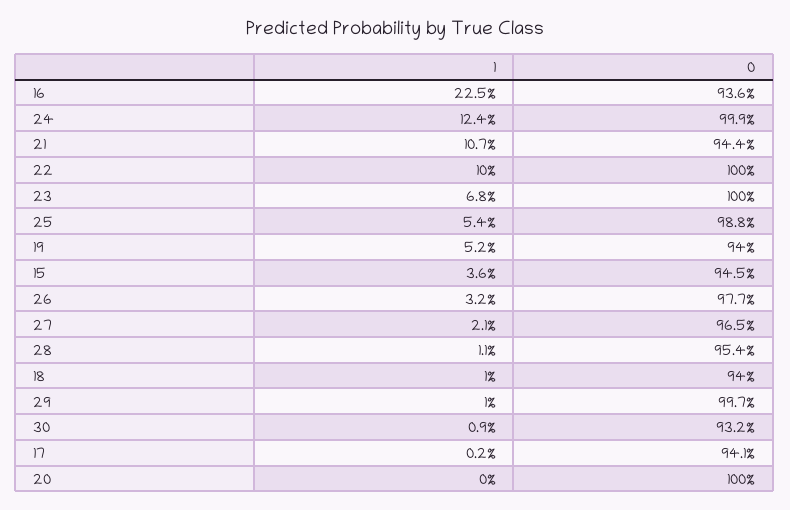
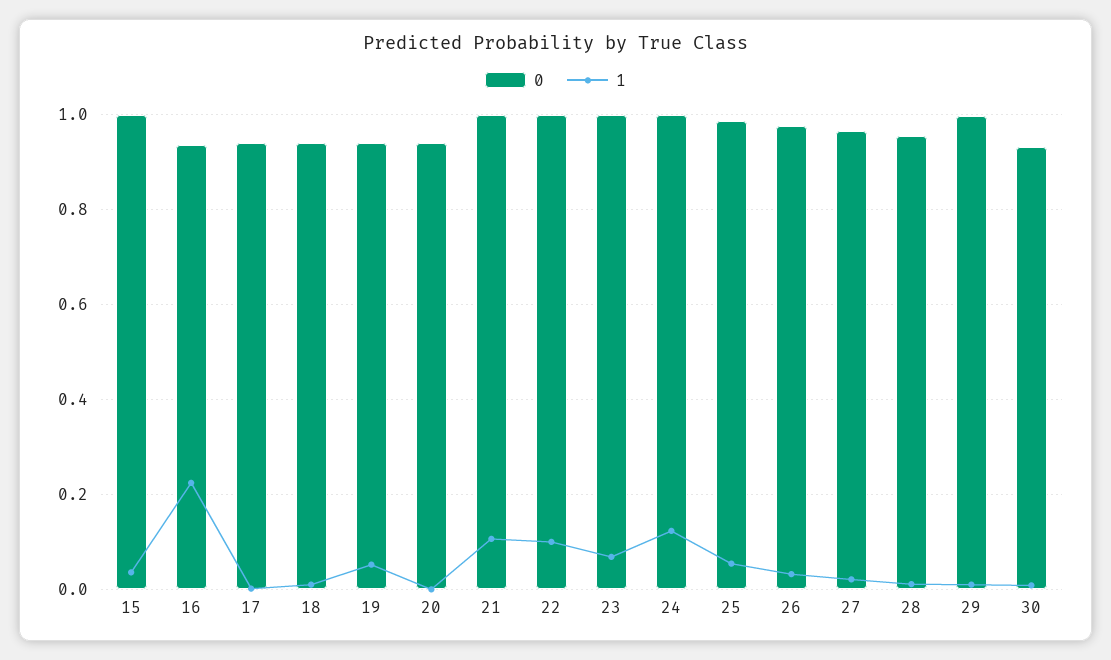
  {
    "1": {
      "16": 0.225,
      "24": 0.124,
      "21": 0.107,
      "22": 0.1,
      "23": 0.068,
      "25": 0.054,
      "19": 0.052,
      "15": 0.036,
      "26": 0.032,
      "27": 0.021,
      "28": 0.011,
      "18": 0.01,
      "29": 0.01,
      "30": 0.009,
      "17": 0.002,
      "20": 0
    },
    "0": {
      "16": 0.936,
      "24": 0.999,
-     "21": 0.944,
+     "21": 1,
      "22": 1,
      "23": 1,
      "25": 0.988,
      "19": 0.94,
-     "15": 0.945,
+     "15": 1,
      "26": 0.977,
      "27": 0.965,
      "28": 0.954,
      "18": 0.94,
      "29": 0.997,
      "30": 0.932,
      "17": 0.941,
-     "20": 1
+     "20": 0.94
    }
  }

